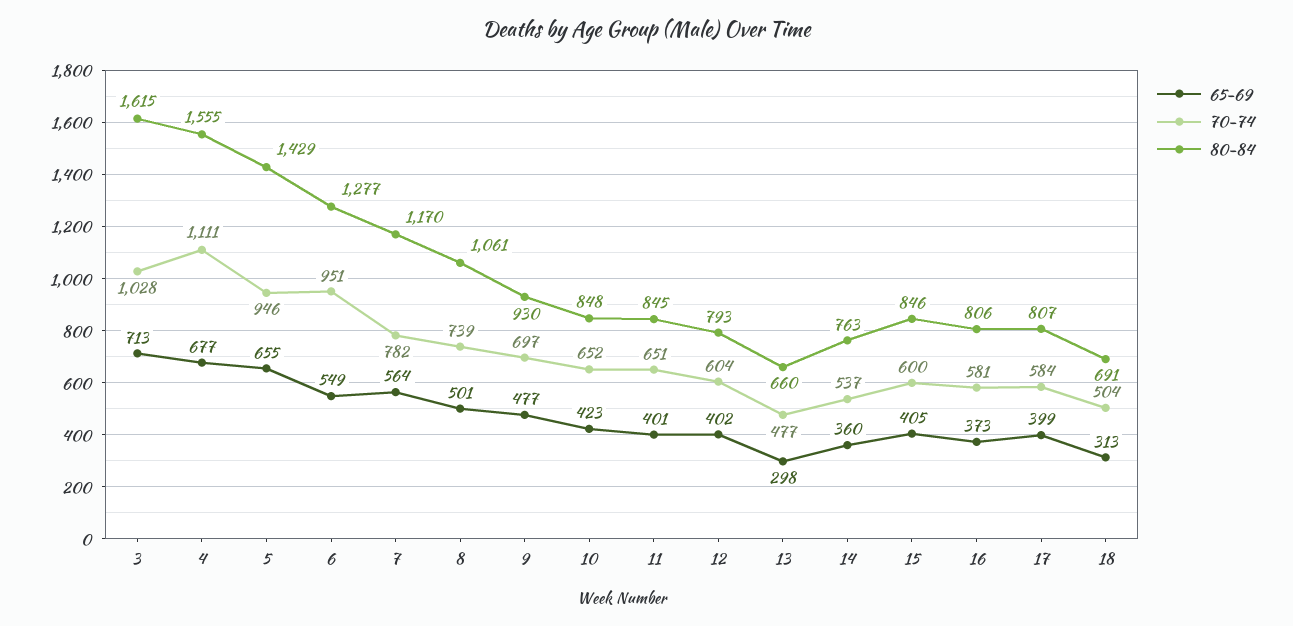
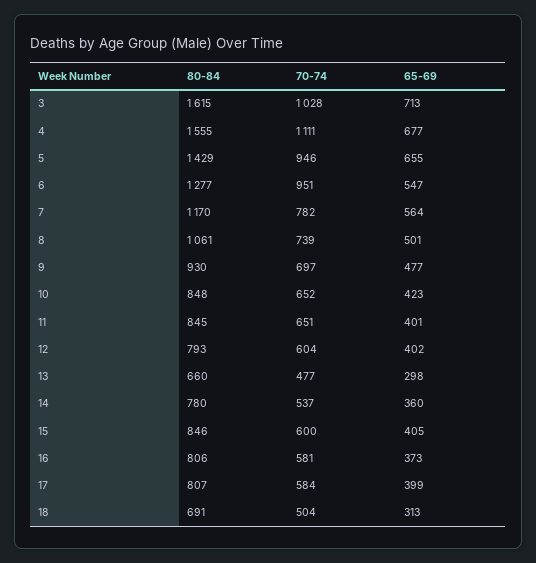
  {
    "65-69": {
      "3": 713,
      "4": 677,
      "5": 655,
-     "6": 549,
+     "6": 547,
      "7": 564,
      "8": 501,
      "9": 477,
      "10": 423,
      "11": 401,
      "12": 402,
      "13": 298,
      "14": 360,
      "15": 405,
      "16": 373,
      "17": 399,
      "18": 313
    },
    "70-74": {
      "3": 1028,
      "4": 1111,
      "5": 946,
      "6": 951,
      "7": 782,
      "8": 739,
      "9": 697,
      "10": 652,
      "11": 651,
      "12": 604,
      "13": 477,
      "14": 537,
      "15": 600,
      "16": 581,
      "17": 584,
      "18": 504
    },
    "80-84": {
      "3": 1615,
      "4": 1555,
      "5": 1429,
      "6": 1277,
      "7": 1170,
      "8": 1061,
      "9": 930,
      "10": 848,
      "11": 845,
      "12": 793,
      "13": 660,
-     "14": 763,
+     "14": 780,
      "15": 846,
      "16": 806,
      "17": 807,
      "18": 691
    }
  }

